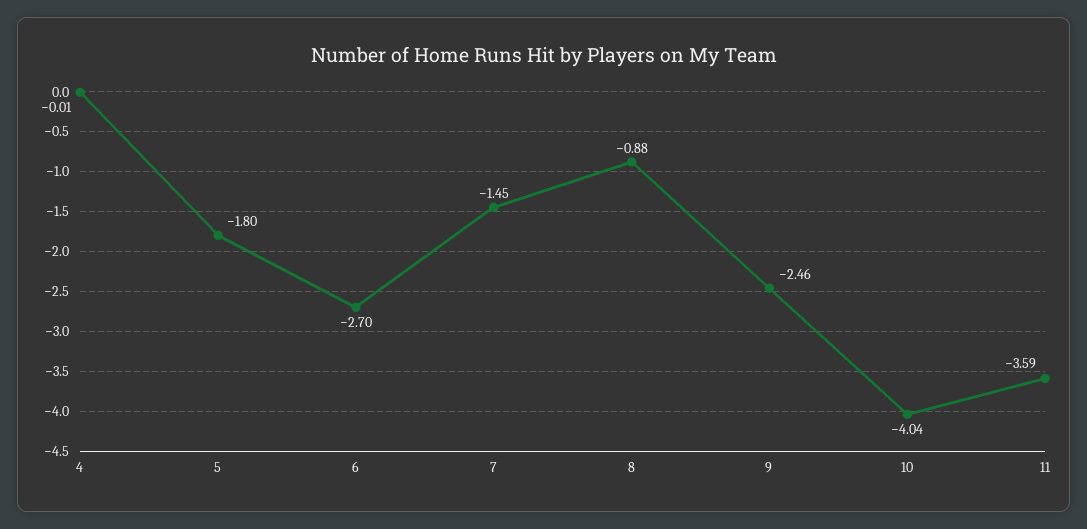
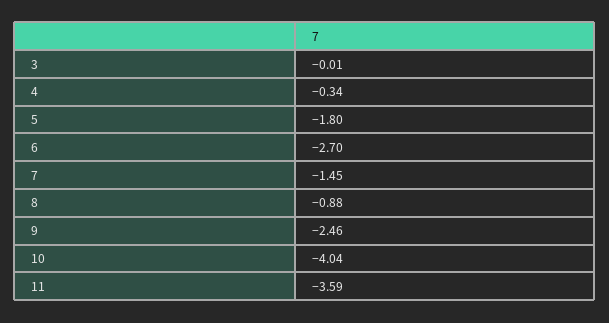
  {
-   "4": -0.01,
+   "4": -0.34,
    "5": -1.8,
    "6": -2.7,
    "7": -1.45,
    "8": -0.88,
    "9": -2.46,
    "10": -4.04,
-   "11": -3.59
+   "11": -3.59,
+   "3": -0.01
  }

